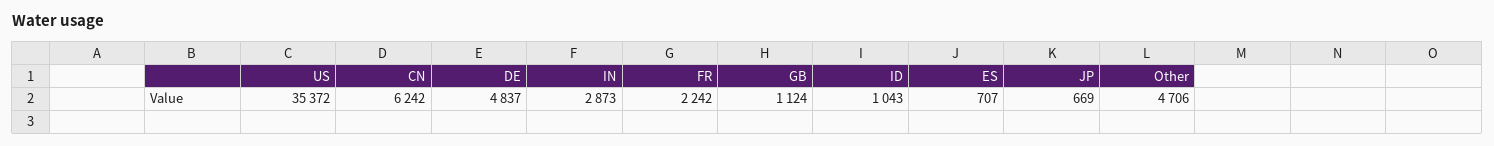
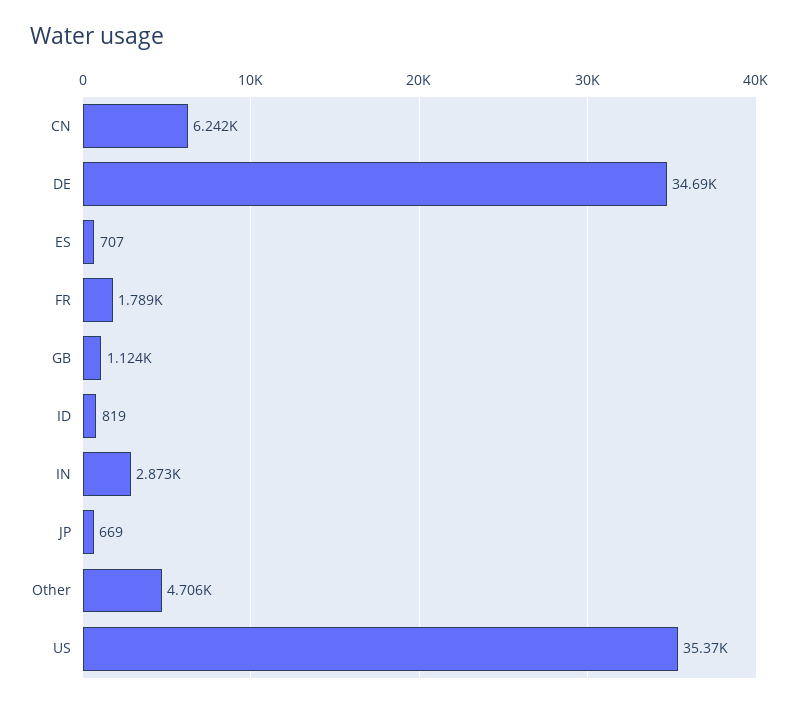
  {
    "US": 35372,
    "CN": 6242,
-   "DE": 4837,
+   "DE": 34690,
    "IN": 2873,
-   "FR": 2242,
+   "FR": 1789,
    "GB": 1124,
-   "ID": 1043,
+   "ID": 819,
    "ES": 707,
    "JP": 669,
    "Other": 4706
  }

